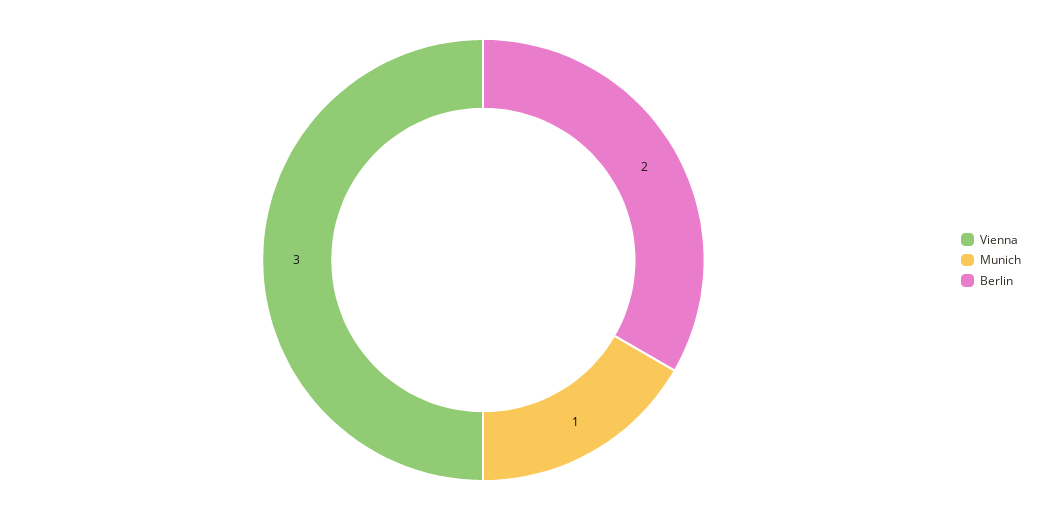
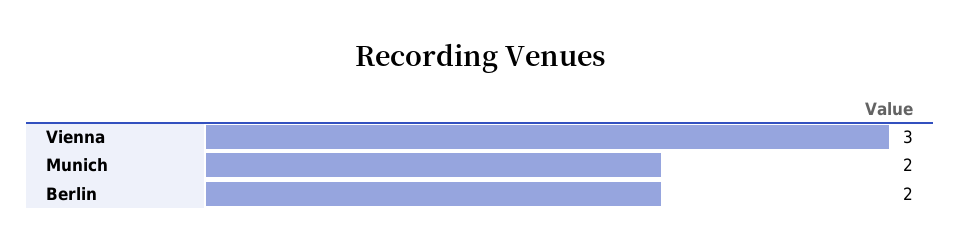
  {
    "Vienna": 3,
-   "Munich": 1,
+   "Munich": 2,
    "Berlin": 2
  }

